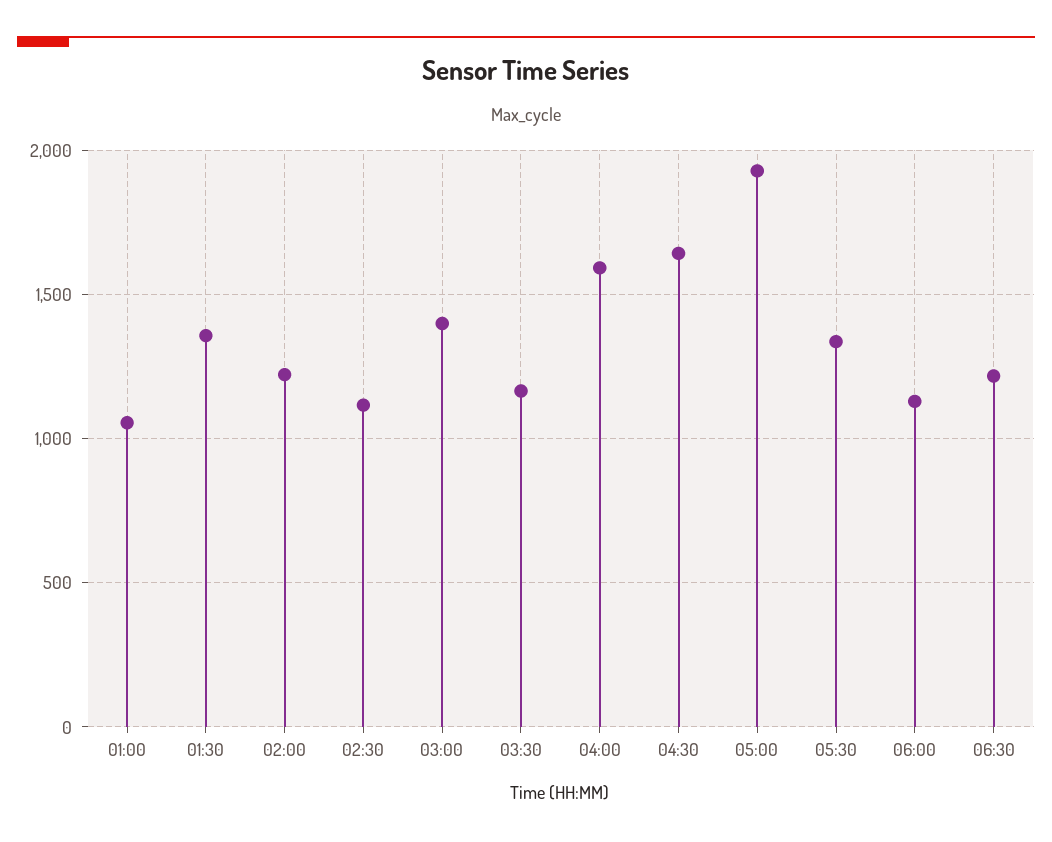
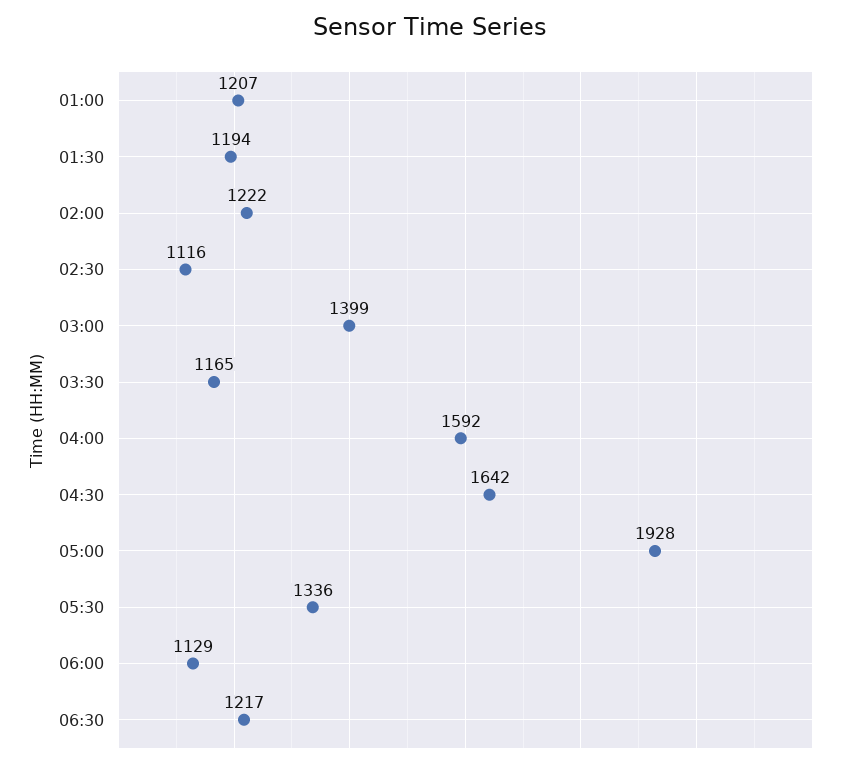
  {
-   "01:00": 1050,
+   "01:00": 1207,
-   "01:30": 1350,
+   "01:30": 1194,
    "02:00": 1222,
    "02:30": 1116,
    "03:00": 1399,
    "03:30": 1165,
    "04:00": 1592,
    "04:30": 1642,
    "05:00": 1928,
    "05:30": 1336,
    "06:00": 1129,
    "06:30": 1217
  }

